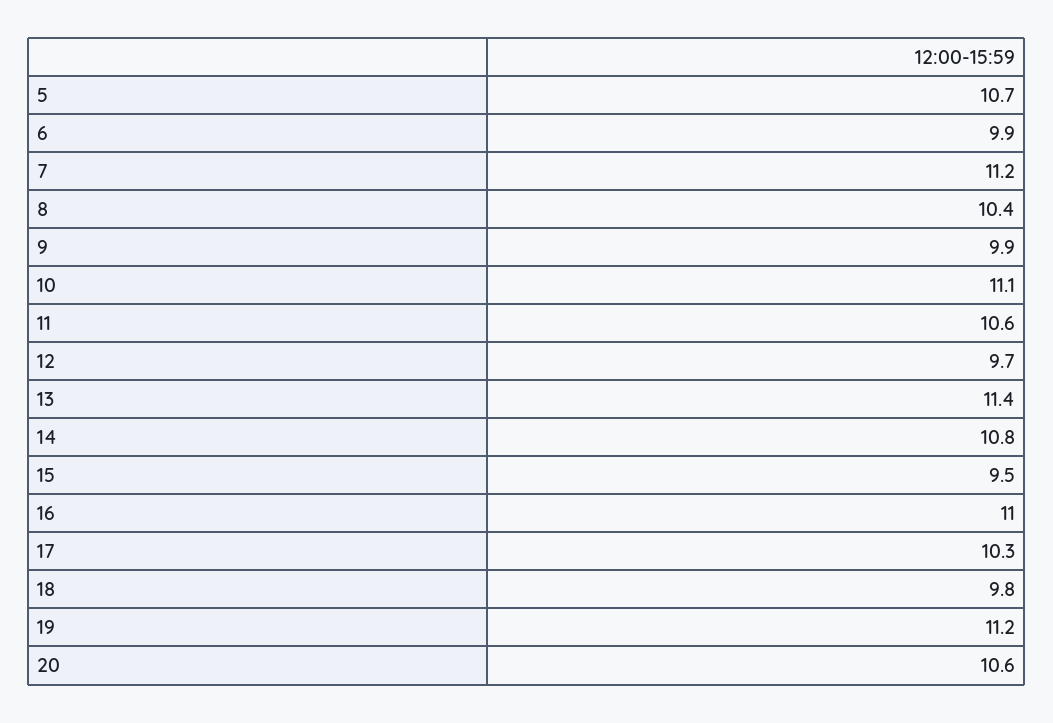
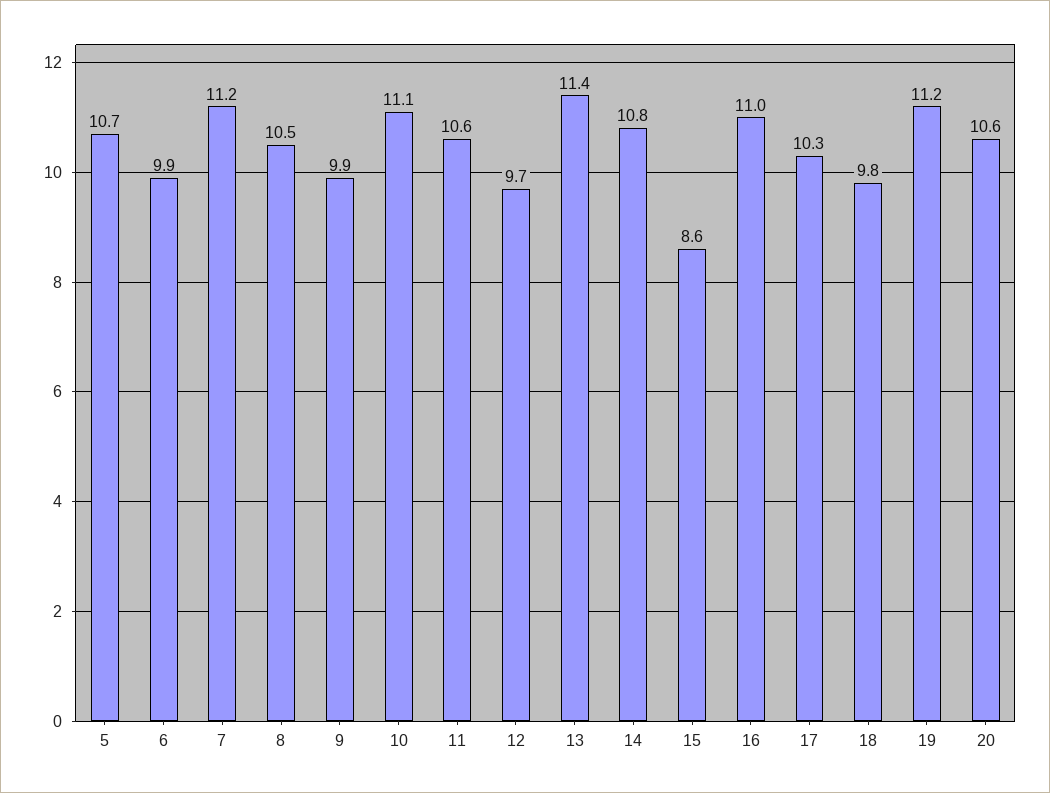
  {
    "5": 10.7,
    "6": 9.9,
    "7": 11.2,
-   "8": 10.4,
+   "8": 10.5,
    "9": 9.9,
    "10": 11.1,
    "11": 10.6,
    "12": 9.7,
    "13": 11.4,
    "14": 10.8,
-   "15": 9.5,
+   "15": 8.6,
    "16": 11,
    "17": 10.3,
    "18": 9.8,
    "19": 11.2,
    "20": 10.6
  }

